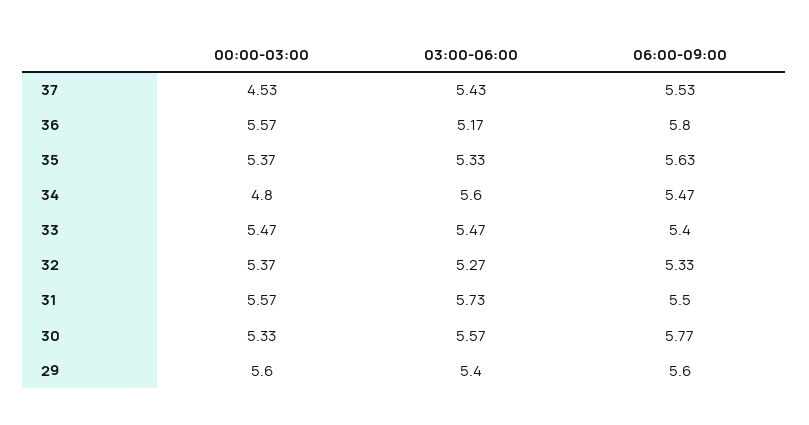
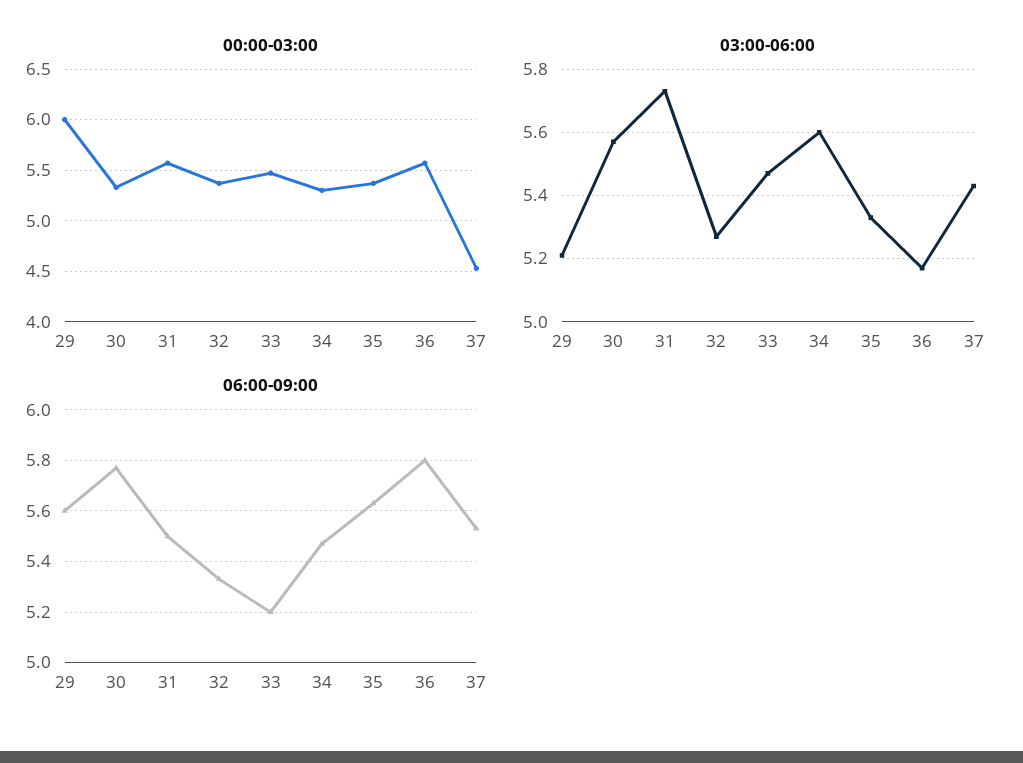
  {
    "00:00-03:00": {
      "37": 4.53,
      "36": 5.57,
      "35": 5.37,
-     "34": 4.8,
+     "34": 5.3,
      "33": 5.47,
      "32": 5.37,
      "31": 5.57,
      "30": 5.33,
-     "29": 5.6
+     "29": 6
    },
    "03:00-06:00": {
      "37": 5.43,
      "36": 5.17,
      "35": 5.33,
      "34": 5.6,
      "33": 5.47,
      "32": 5.27,
      "31": 5.73,
      "30": 5.57,
-     "29": 5.4
+     "29": 5.2
    },
    "06:00-09:00": {
      "37": 5.53,
      "36": 5.8,
      "35": 5.63,
      "34": 5.47,
-     "33": 5.4,
+     "33": 5.2,
      "32": 5.33,
      "31": 5.5,
      "30": 5.77,
      "29": 5.6
    }
  }

